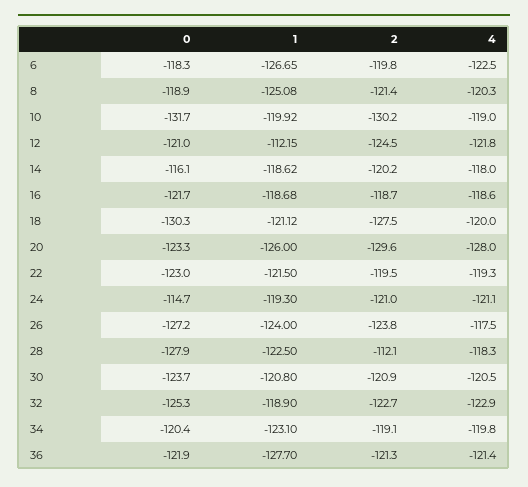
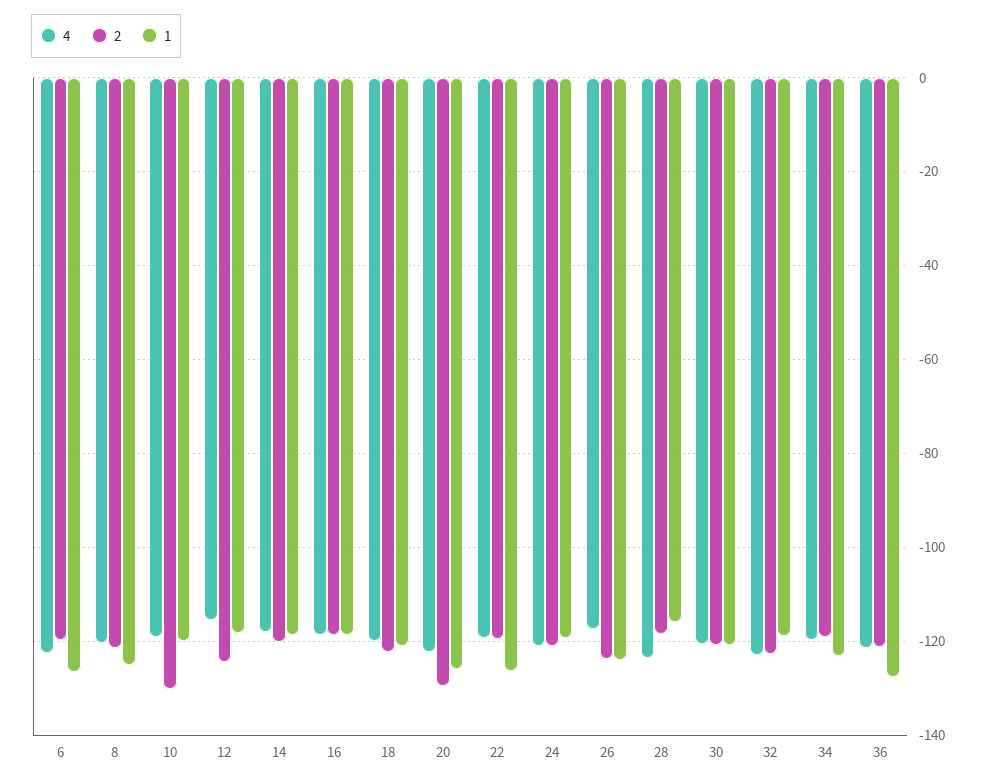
  {
-   "0": {
-     "6": -118.3,
-     "8": -118.9,
-     "10": -131.7,
-     "12": -121,
-     "14": -116.1,
-     "16": -121.7,
-     "18": -130.3,
-     "20": -123.3,
-     "22": -123,
-     "24": -114.7,
-     "26": -127.2,
-     "28": -127.9,
-     "30": -123.7,
-     "32": -125.3,
-     "34": -120.4,
-     "36": -121.9
-   },
    "1": {
      "6": -126.65,
      "8": -125.08,
      "10": -119.92,
-     "12": -112.15,
+     "12": -118,
      "14": -118.62,
      "16": -118.68,
      "18": -121.12,
      "20": -126,
-     "22": -121.5,
+     "22": -126,
      "24": -119.3,
      "26": -124,
-     "28": -122.5,
+     "28": -116,
      "30": -120.8,
      "32": -118.9,
      "34": -123.1,
      "36": -127.7
    },
    "2": {
      "6": -119.8,
      "8": -121.4,
      "10": -130.2,
      "12": -124.5,
      "14": -120.2,
      "16": -118.7,
-     "18": -127.5,
+     "18": -122,
      "20": -129.6,
      "22": -119.5,
      "24": -121,
      "26": -123.8,
-     "28": -112.1,
+     "28": -118,
      "30": -120.9,
      "32": -122.7,
      "34": -119.1,
      "36": -121.3
    },
    "4": {
      "6": -122.5,
      "8": -120.3,
      "10": -119,
-     "12": -121.8,
+     "12": -116,
      "14": -118,
      "16": -118.6,
      "18": -120,
-     "20": -128,
+     "20": -122,
      "22": -119.3,
      "24": -121.1,
      "26": -117.5,
-     "28": -118.3,
+     "28": -124,
      "30": -120.5,
      "32": -122.9,
      "34": -119.8,
      "36": -121.4
    }
  }

